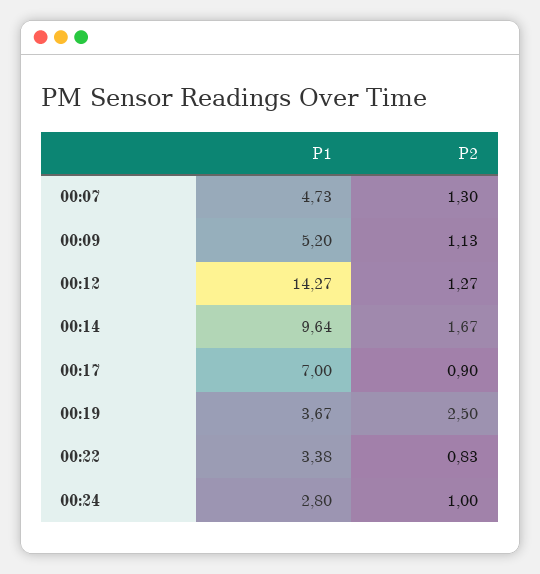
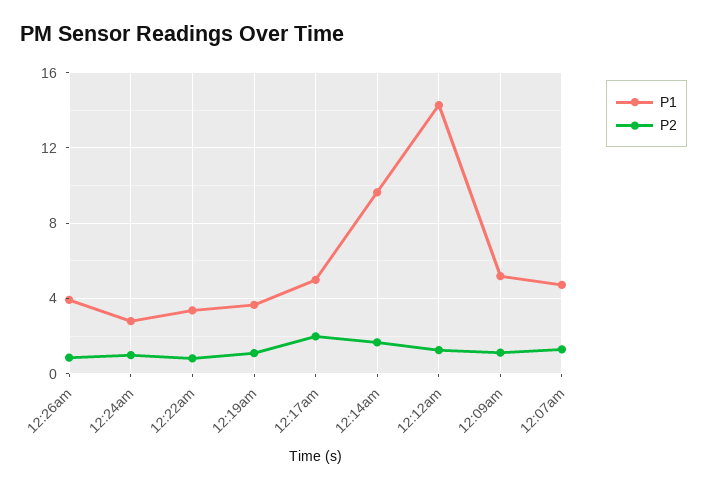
  {
    "P1": {
      "00:07": 4.73,
      "00:09": 5.2,
      "00:12": 14.27,
      "00:14": 9.64,
-     "00:17": 7,
+     "00:17": 5,
      "00:19": 3.67,
      "00:22": 3.38,
-     "00:24": 2.8
+     "00:24": 2.8,
+     "12:26am": 4
    },
    "P2": {
      "00:07": 1.3,
      "00:09": 1.13,
      "00:12": 1.27,
      "00:14": 1.67,
-     "00:17": 0.9,
+     "00:17": 2,
-     "00:19": 2.5,
+     "00:19": 1,
      "00:22": 0.83,
-     "00:24": 1
+     "00:24": 1,
+     "12:26am": 1
    }
  }

